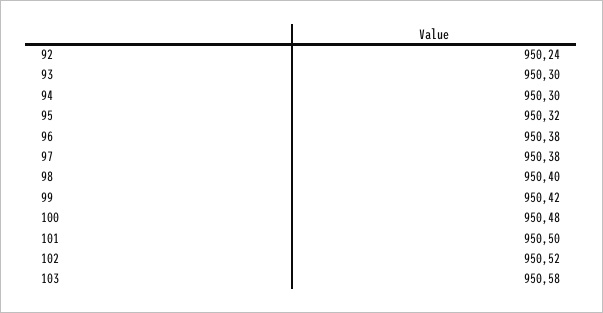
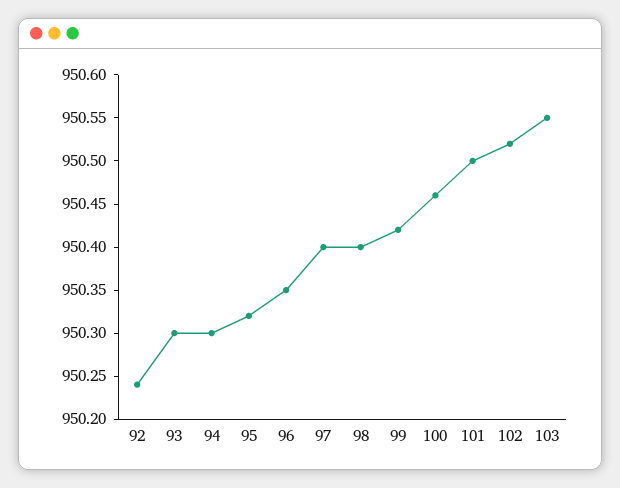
  {
    "92": 950.24,
    "93": 950.3,
    "94": 950.3,
    "95": 950.32,
-   "96": 950.38,
+   "96": 950.35,
-   "97": 950.38,
+   "97": 950.4,
    "98": 950.4,
    "99": 950.42,
-   "100": 950.48,
+   "100": 950.46,
    "101": 950.5,
    "102": 950.52,
-   "103": 950.58
+   "103": 950.55
  }

